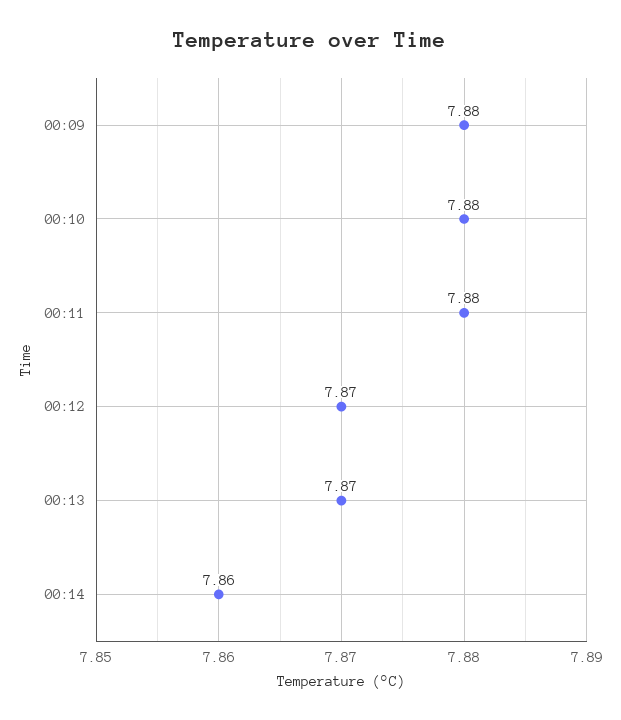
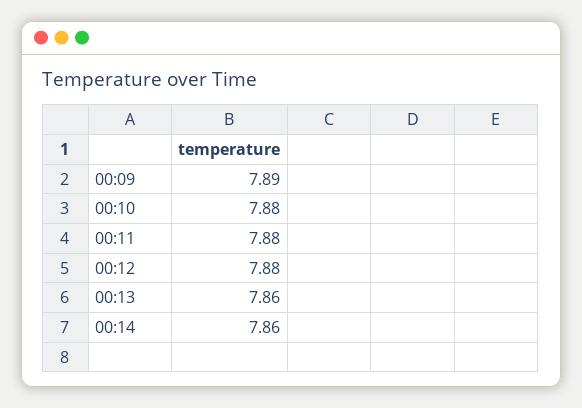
  {
-   "00:09": 7.88,
+   "00:09": 7.89,
    "00:10": 7.88,
    "00:11": 7.88,
-   "00:12": 7.87,
+   "00:12": 7.88,
-   "00:13": 7.87,
+   "00:13": 7.86,
    "00:14": 7.86
  }

